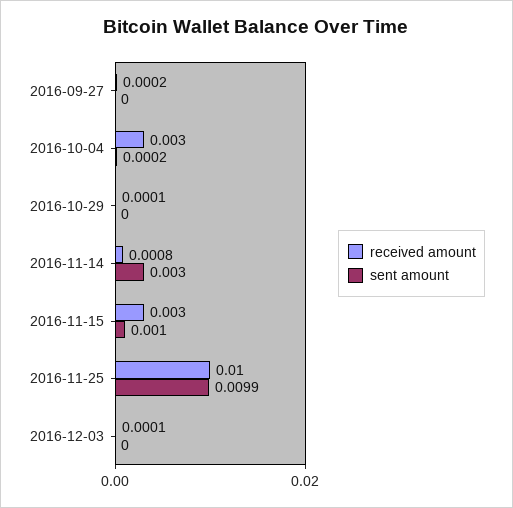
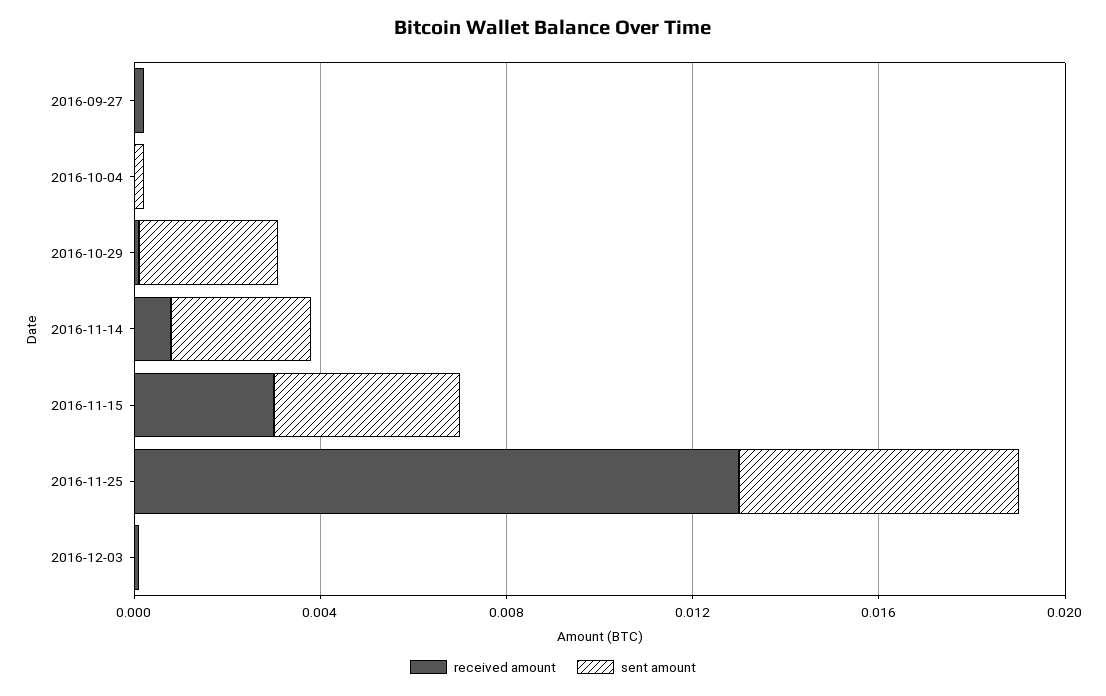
  {
    "received amount": {
      "2016-09-27": 0.0002,
-     "2016-10-04": 0.003,
+     "2016-10-04": 0,
      "2016-10-29": 0.0001,
      "2016-11-14": 0.0008,
      "2016-11-15": 0.003,
-     "2016-11-25": 0.01,
+     "2016-11-25": 0.013,
      "2016-12-03": 0.0001
    },
    "sent amount": {
      "2016-09-27": 0,
      "2016-10-04": 0.0002,
-     "2016-10-29": 0,
+     "2016-10-29": 0.003,
      "2016-11-14": 0.003,
-     "2016-11-15": 0.001,
+     "2016-11-15": 0.004,
-     "2016-11-25": 0.0099,
+     "2016-11-25": 0.006,
      "2016-12-03": 0
    }
  }

